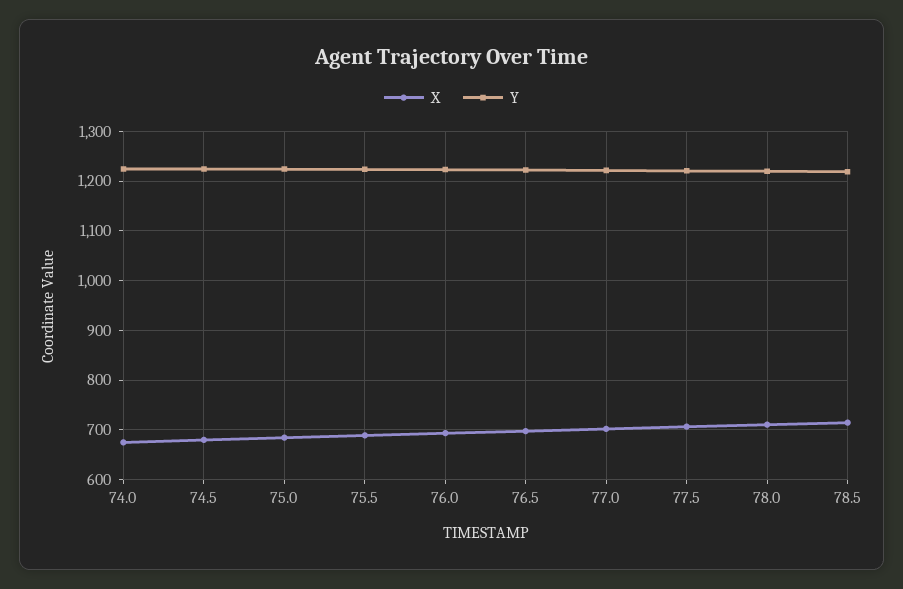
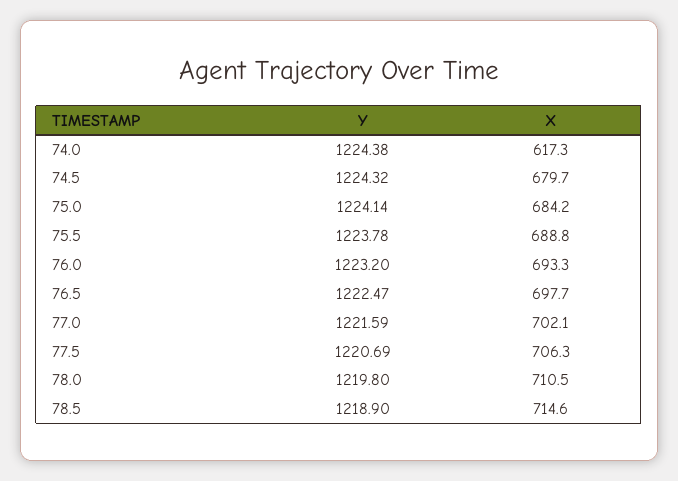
  {
    "X": {
-     "74.0": 680,
+     "74.0": 617.3,
      "74.5": 679.7,
      "75.0": 684.2,
      "75.5": 688.8,
      "76.0": 693.3,
      "76.5": 697.7,
      "77.0": 702.1,
      "77.5": 706.3,
      "78.0": 710.5,
      "78.5": 714.6
    },
    "Y": {
      "74.0": 1224.38,
      "74.5": 1224.32,
      "75.0": 1224.14,
      "75.5": 1223.78,
      "76.0": 1223.2,
      "76.5": 1222.47,
      "77.0": 1221.59,
      "77.5": 1220.69,
      "78.0": 1219.8,
      "78.5": 1218.9
    }
  }

